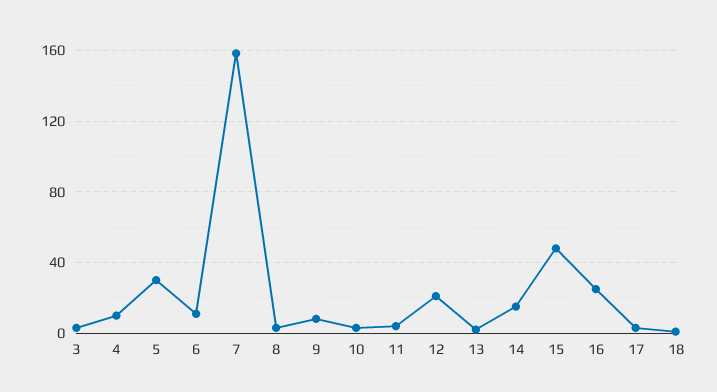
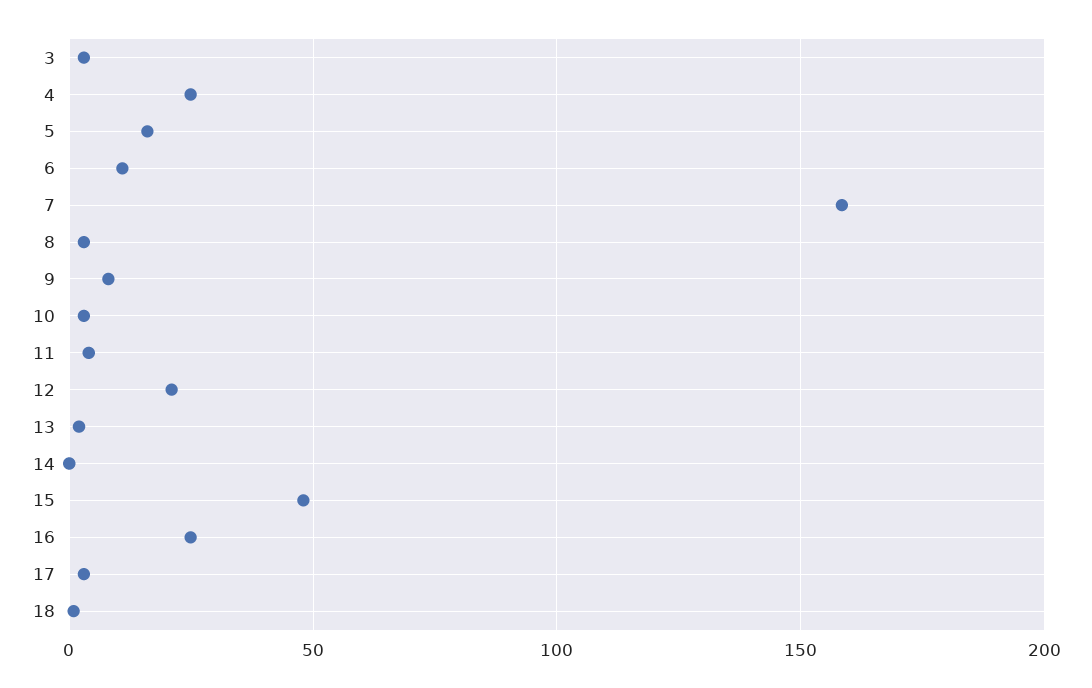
  {
    "3": 5,
-   "4": 10,
+   "4": 25,
-   "5": 30,
+   "5": 15,
    "6": 10,
    "7": 160,
    "8": 5,
    "9": 10,
    "10": 5,
    "11": 5,
    "12": 20,
    "13": 0,
-   "14": 15,
+   "14": 0,
    "15": 50,
    "16": 25,
    "17": 5,
    "18": 0
  }

